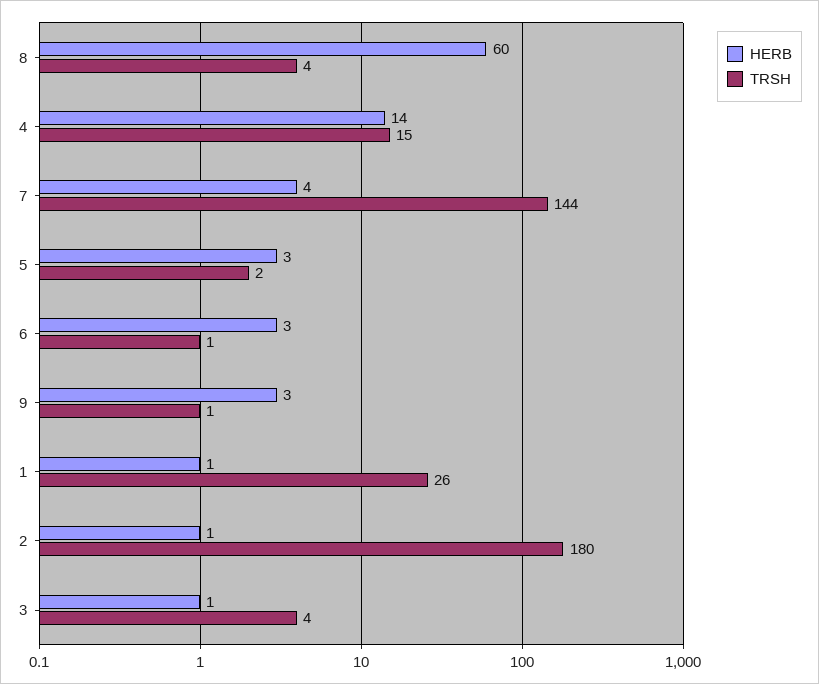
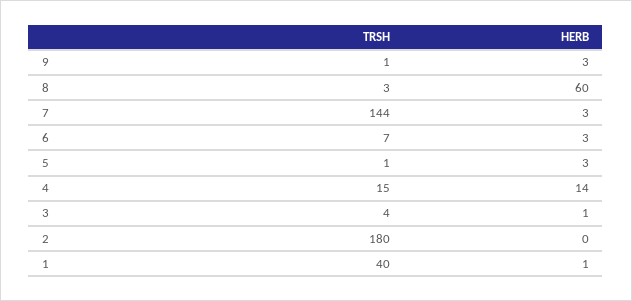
  {
    "HERB": {
      "8": 60,
      "4": 14,
-     "7": 4,
+     "7": 3,
      "5": 3,
      "6": 3,
      "9": 3,
      "1": 1,
-     "2": 1,
+     "2": 0,
      "3": 1
    },
    "TRSH": {
-     "8": 4,
+     "8": 3,
      "4": 15,
      "7": 144,
-     "5": 2,
+     "5": 1,
-     "6": 1,
+     "6": 7,
      "9": 1,
-     "1": 26,
+     "1": 40,
      "2": 180,
      "3": 4
    }
  }

